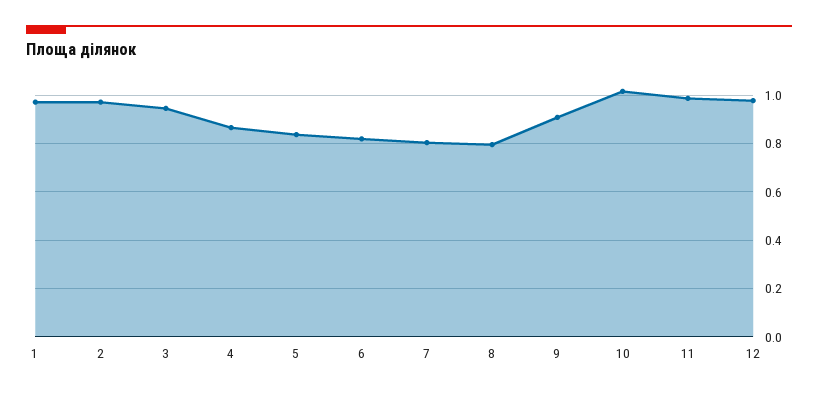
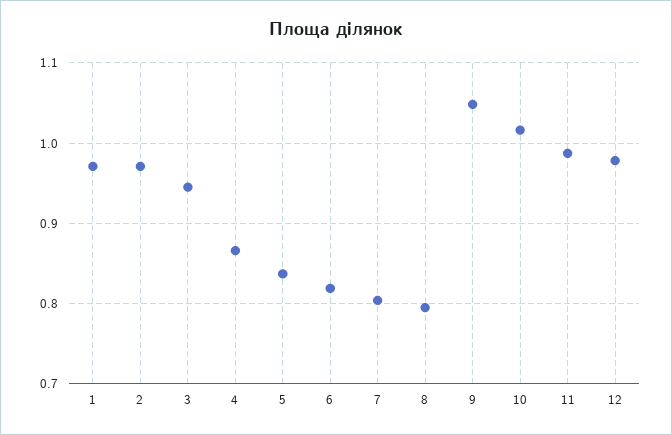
  {
    "1": 0.97,
    "2": 0.97,
    "3": 0.95,
    "4": 0.87,
    "5": 0.84,
    "6": 0.82,
    "7": 0.8,
    "8": 0.8,
-   "9": 0.9,
+   "9": 1.05,
    "10": 1.02,
    "11": 0.99,
    "12": 0.98
  }

